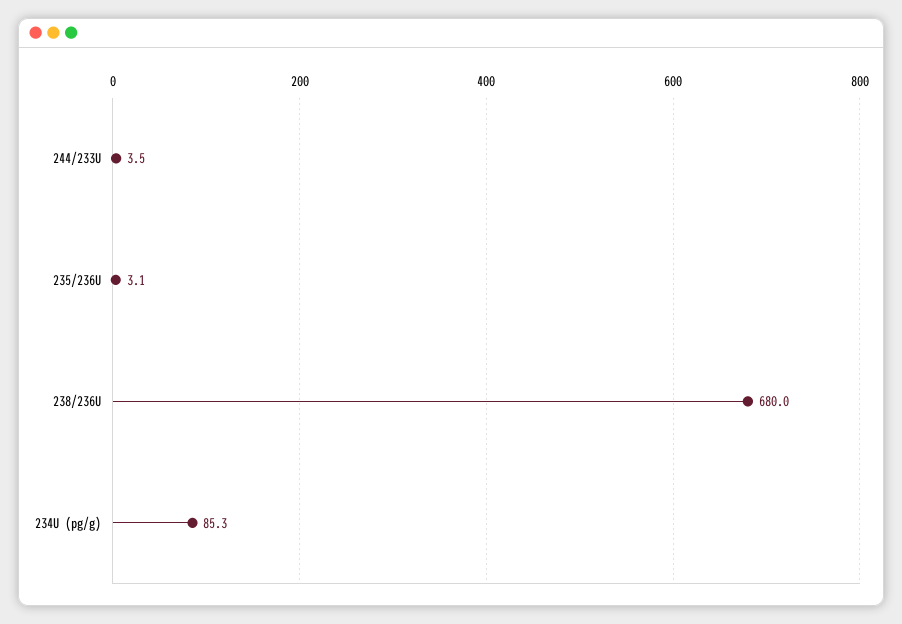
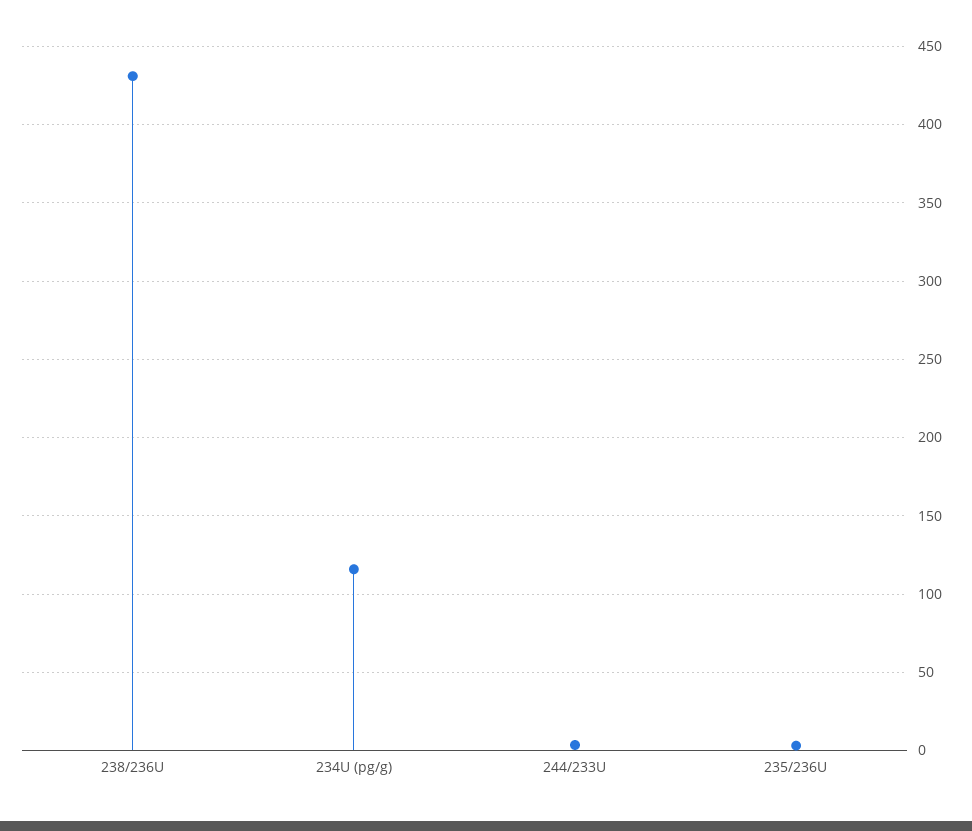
  {
    "244/233U": 3.5,
    "235/236U": 3.1,
-   "238/236U": 680,
+   "238/236U": 430,
-   "234U (pg/g)": 85.3
+   "234U (pg/g)": 115
  }

